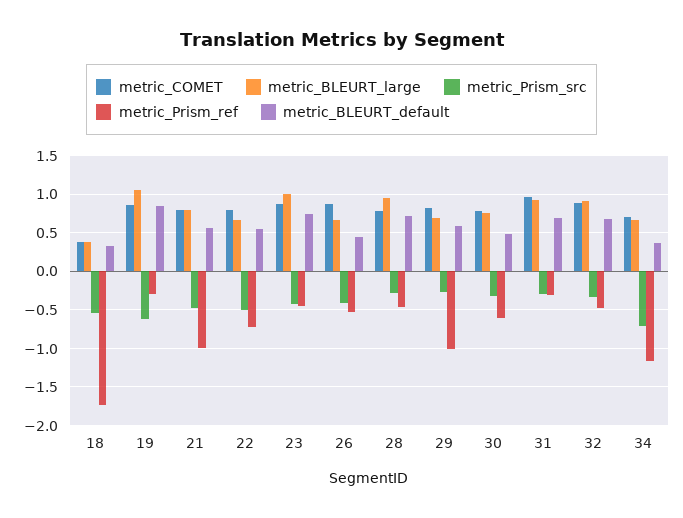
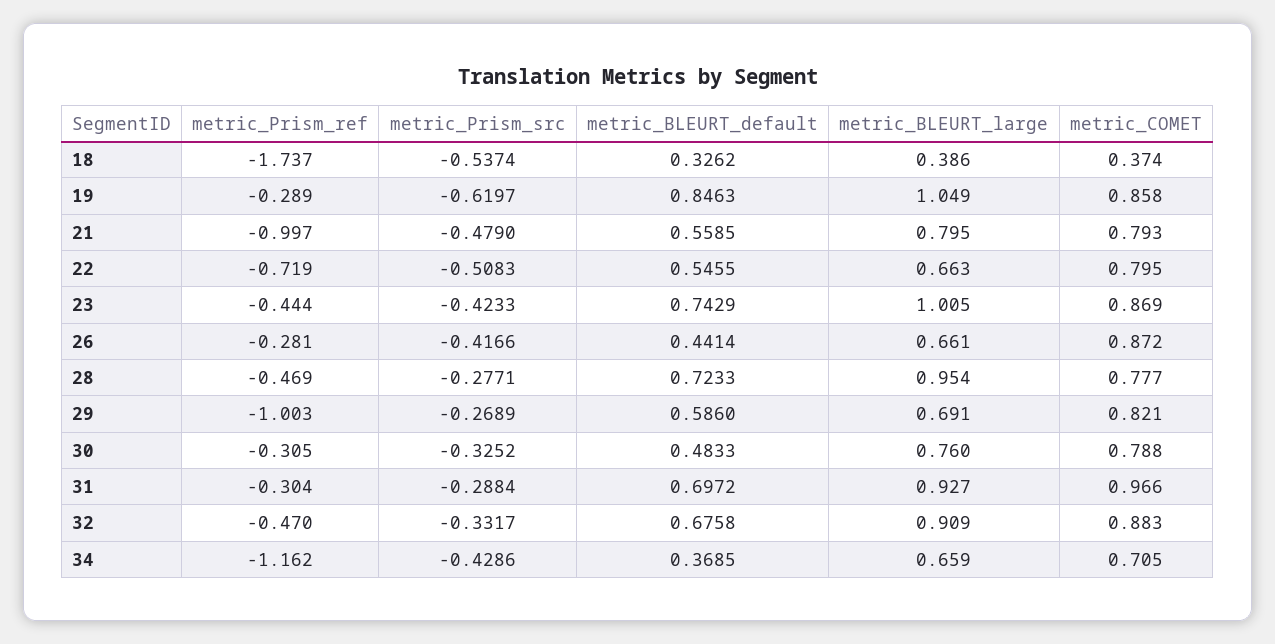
  {
    "metric_COMET": {
      "18": 0.374,
      "19": 0.858,
      "21": 0.793,
      "22": 0.795,
      "23": 0.869,
      "26": 0.872,
      "28": 0.777,
      "29": 0.821,
      "30": 0.788,
      "31": 0.966,
      "32": 0.883,
      "34": 0.705
    },
    "metric_BLEURT_large": {
      "18": 0.386,
      "19": 1.049,
      "21": 0.795,
      "22": 0.663,
      "23": 1.005,
      "26": 0.661,
      "28": 0.954,
      "29": 0.691,
      "30": 0.76,
      "31": 0.927,
      "32": 0.909,
      "34": 0.659
    },
    "metric_Prism_src": {
      "18": -0.5374,
      "19": -0.6197,
      "21": -0.479,
      "22": -0.5083,
      "23": -0.4233,
      "26": -0.4166,
      "28": -0.2771,
      "29": -0.2689,
      "30": -0.3252,
      "31": -0.2884,
      "32": -0.3317,
-     "34": -0.7
+     "34": -0.4286
    },
    "metric_Prism_ref": {
      "18": -1.737,
      "19": -0.289,
      "21": -0.997,
      "22": -0.719,
      "23": -0.444,
-     "26": -0.5,
+     "26": -0.281,
      "28": -0.469,
      "29": -1.003,
-     "30": -0.6,
+     "30": -0.305,
      "31": -0.304,
      "32": -0.47,
      "34": -1.162
    },
    "metric_BLEURT_default": {
      "18": 0.3262,
      "19": 0.8463,
      "21": 0.5585,
      "22": 0.5455,
      "23": 0.7429,
      "26": 0.4414,
      "28": 0.7233,
      "29": 0.586,
      "30": 0.4833,
      "31": 0.6972,
      "32": 0.6758,
      "34": 0.3685
    }
  }

